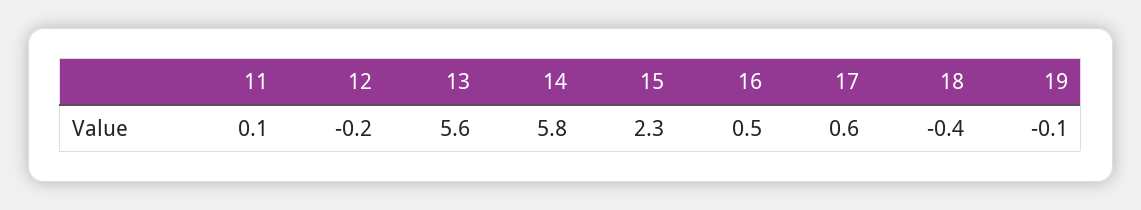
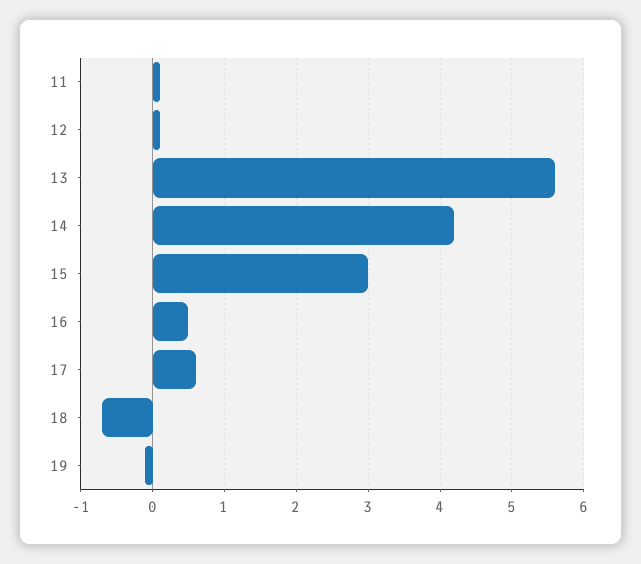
  {
    "11": 0.1,
-   "12": -0.2,
+   "12": 0.1,
    "13": 5.6,
-   "14": 5.8,
+   "14": 4.2,
-   "15": 2.3,
+   "15": 3,
    "16": 0.5,
    "17": 0.6,
-   "18": -0.4,
+   "18": -0.7,
    "19": -0.1
  }

